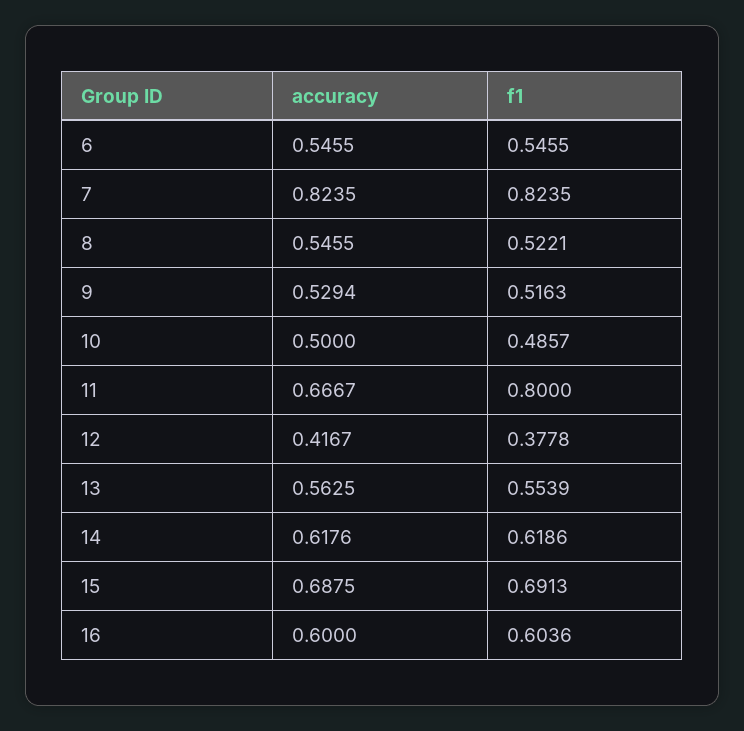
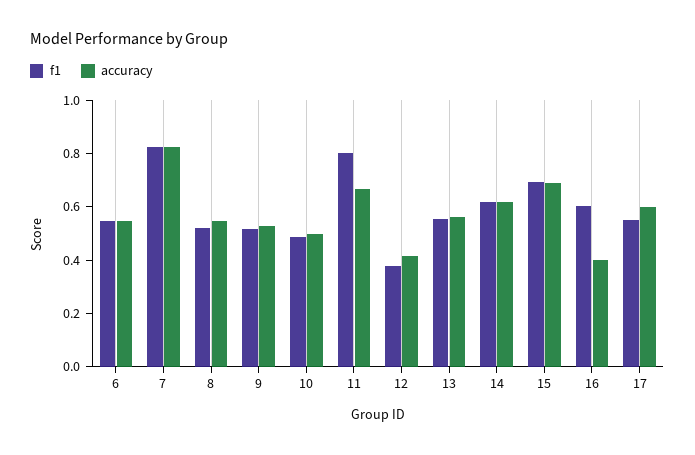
  {
    "accuracy": {
      "6": 0.5455,
      "7": 0.8235,
      "8": 0.5455,
      "9": 0.5294,
      "10": 0.5,
      "11": 0.6667,
      "12": 0.4167,
      "13": 0.5625,
      "14": 0.6176,
      "15": 0.6875,
-     "16": 0.6
+     "16": 0.4,
+     "17": 0.6
    },
    "f1": {
      "6": 0.5455,
      "7": 0.8235,
      "8": 0.5221,
      "9": 0.5163,
      "10": 0.4857,
      "11": 0.8,
      "12": 0.3778,
      "13": 0.5539,
      "14": 0.6186,
      "15": 0.6913,
-     "16": 0.6036
+     "16": 0.6036,
+     "17": 0.55
    }
  }

